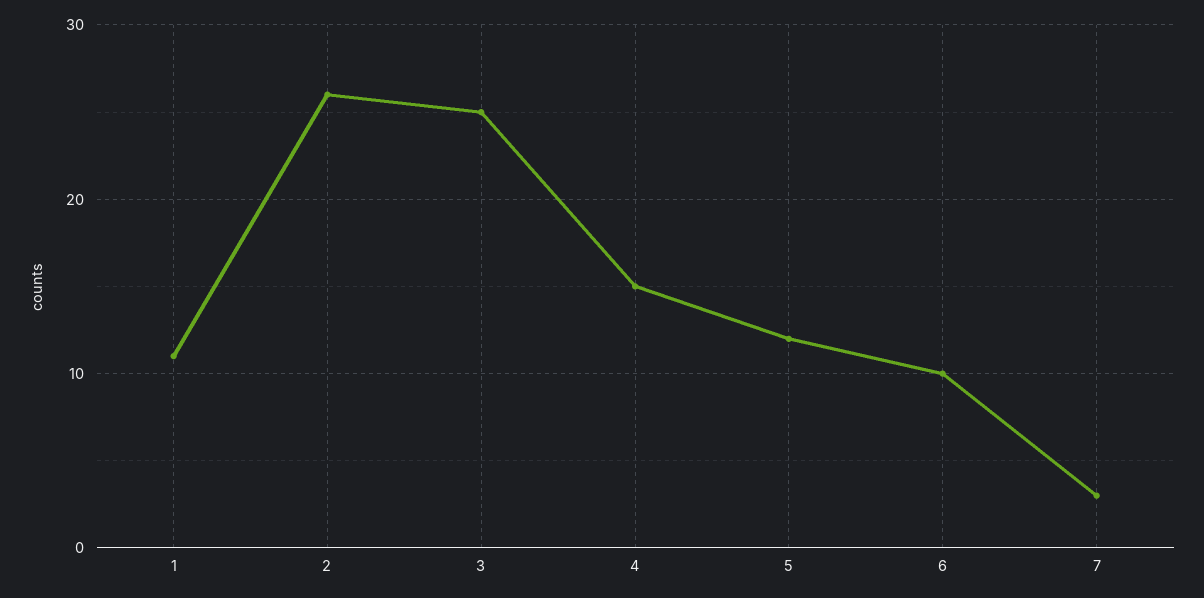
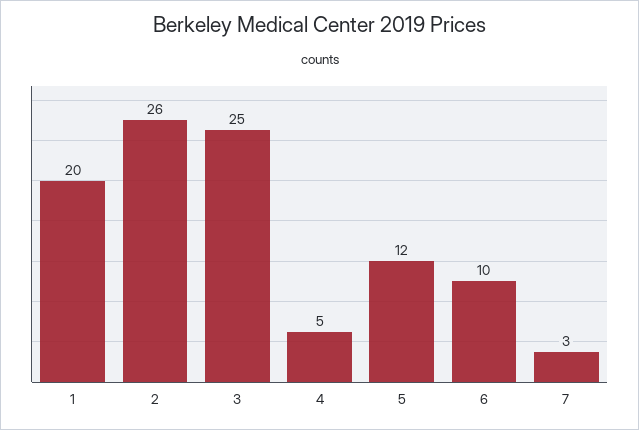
  {
-   "1": 11,
+   "1": 20,
    "2": 26,
    "3": 25,
-   "4": 15,
+   "4": 5,
    "5": 12,
    "6": 10,
    "7": 3
  }

